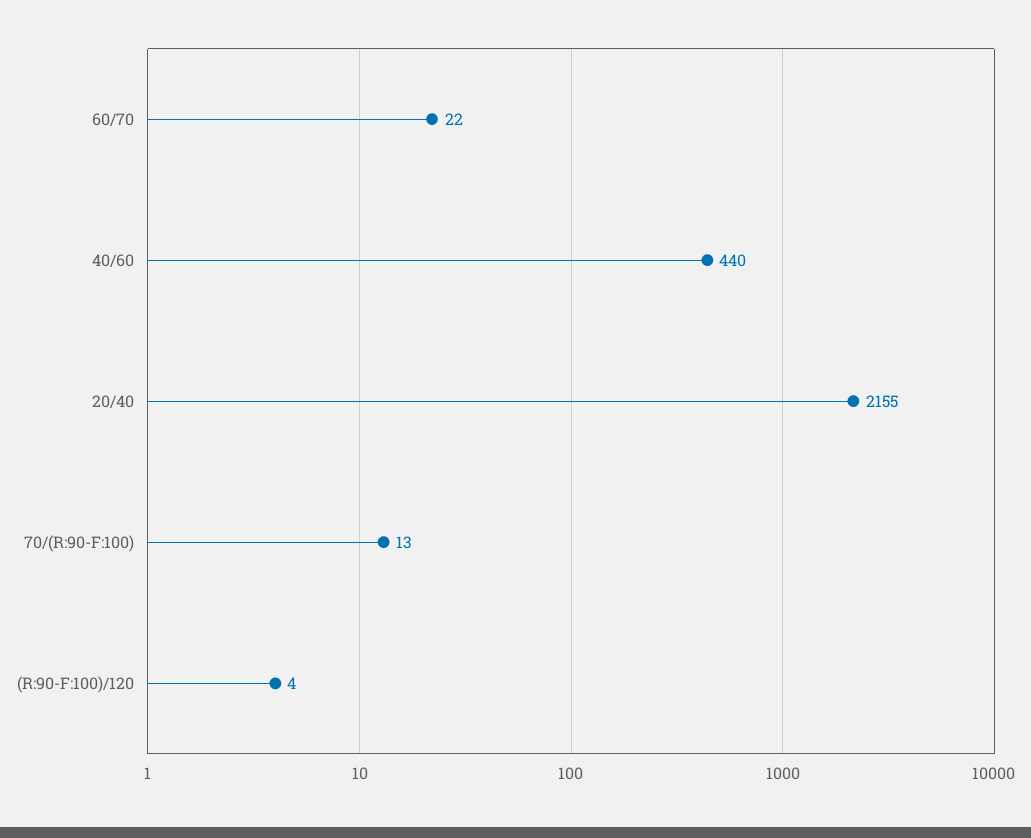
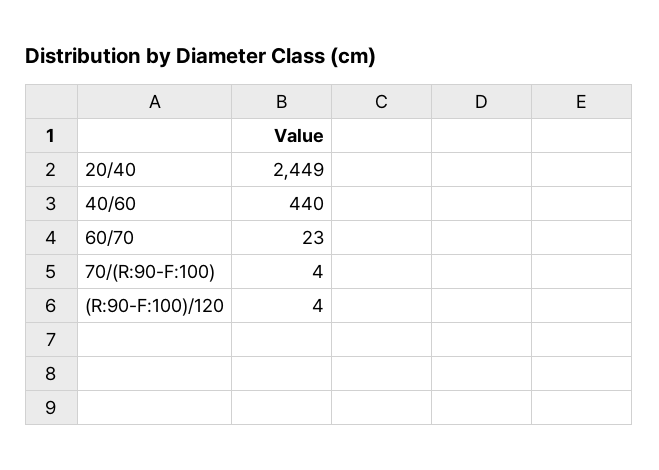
  {
-   "60/70": 22,
+   "60/70": 23,
    "40/60": 440,
-   "20/40": 2155,
+   "20/40": 2449,
-   "70/(R:90-F:100)": 13,
+   "70/(R:90-F:100)": 4,
    "(R:90-F:100)/120": 4
  }

